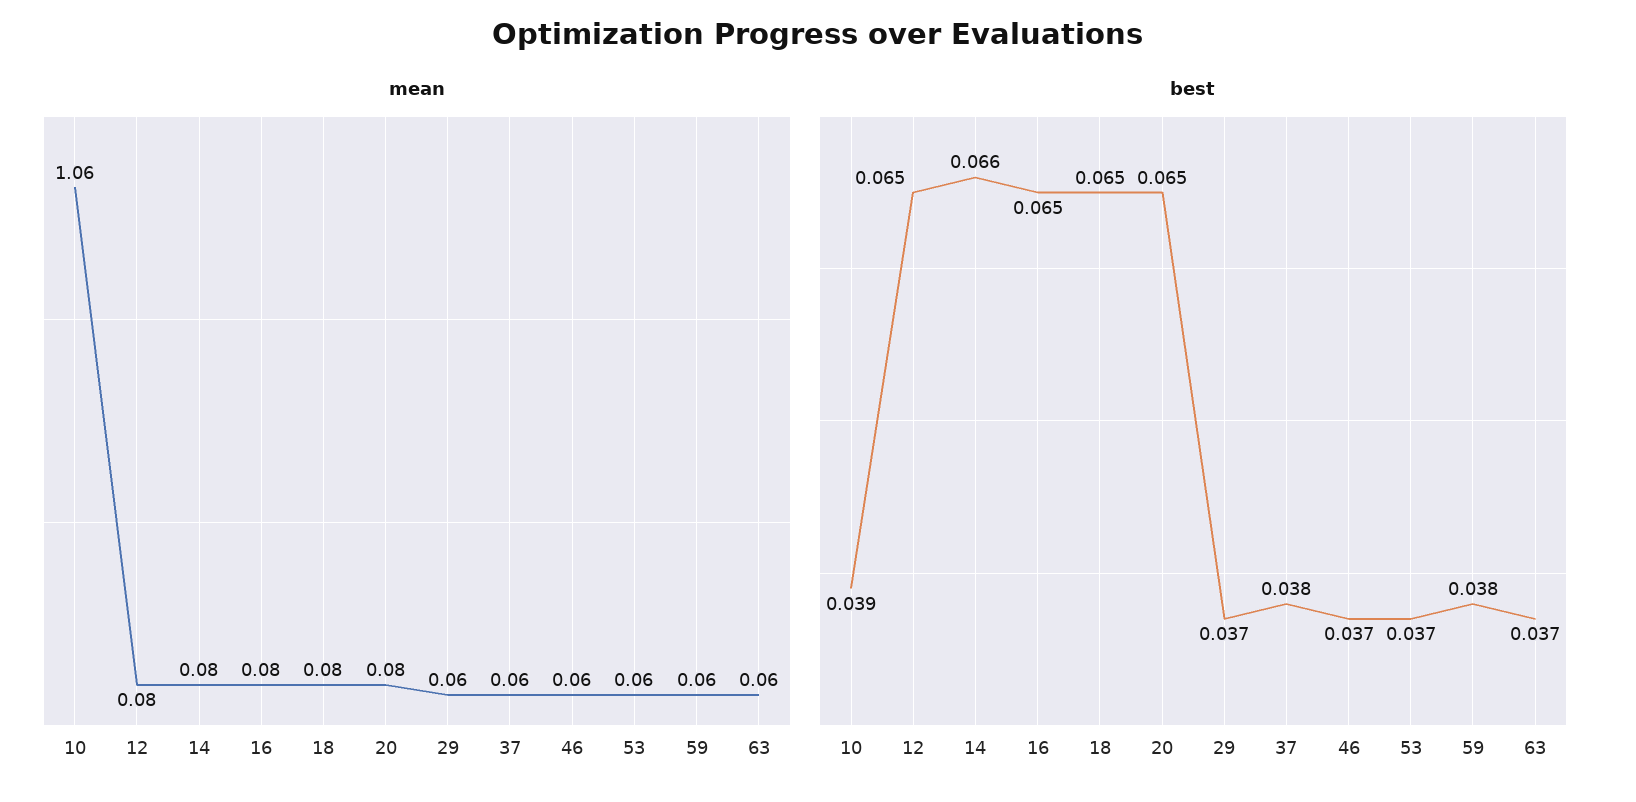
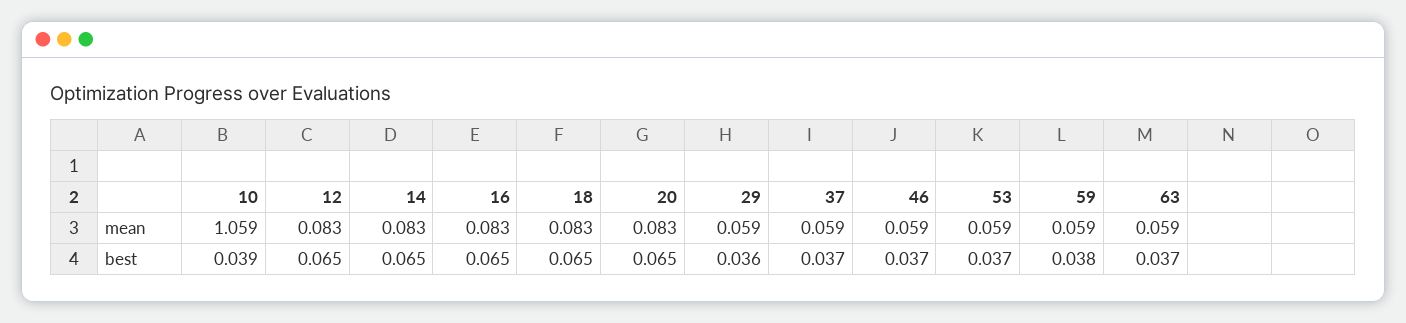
  {
    "mean": {
      "10": 1.059,
      "12": 0.083,
      "14": 0.083,
      "16": 0.083,
      "18": 0.083,
      "20": 0.083,
      "29": 0.059,
      "37": 0.059,
      "46": 0.059,
      "53": 0.059,
      "59": 0.059,
      "63": 0.059
    },
    "best": {
      "10": 0.039,
      "12": 0.065,
-     "14": 0.066,
+     "14": 0.065,
      "16": 0.065,
      "18": 0.065,
      "20": 0.065,
-     "29": 0.037,
+     "29": 0.036,
-     "37": 0.038,
+     "37": 0.037,
      "46": 0.037,
      "53": 0.037,
      "59": 0.038,
      "63": 0.037
    }
  }

